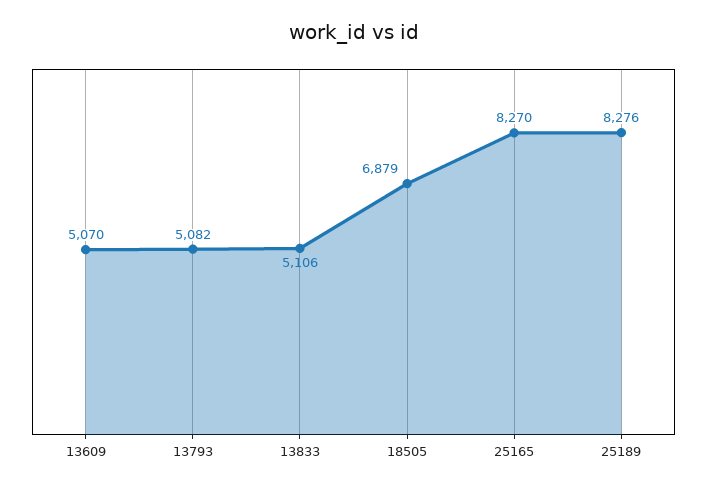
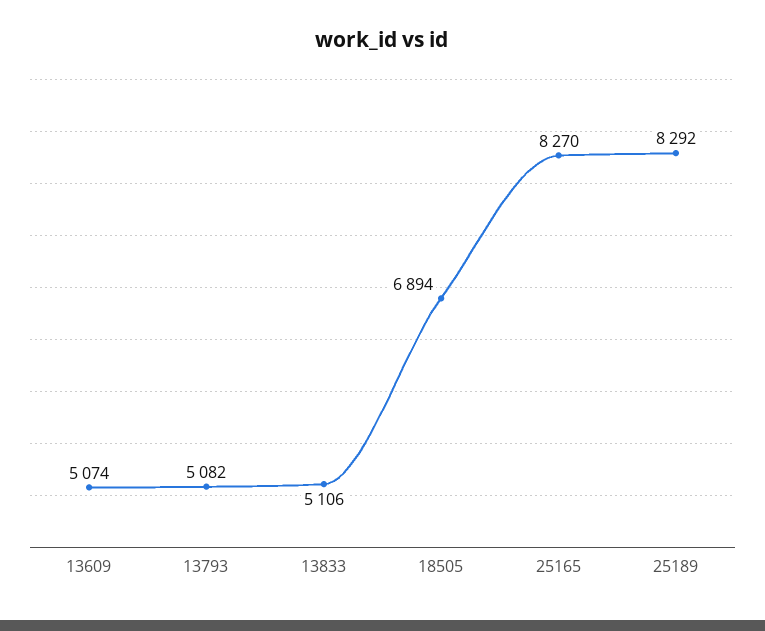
  {
-   "13609": 5070,
+   "13609": 5074,
    "13793": 5082,
    "13833": 5106,
-   "18505": 6879,
+   "18505": 6894,
    "25165": 8270,
-   "25189": 8276
+   "25189": 8292
  }

